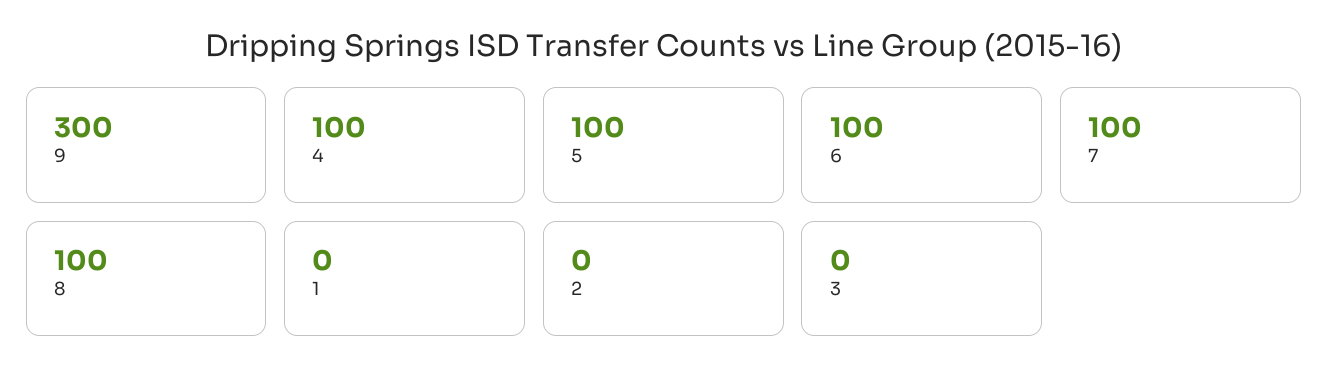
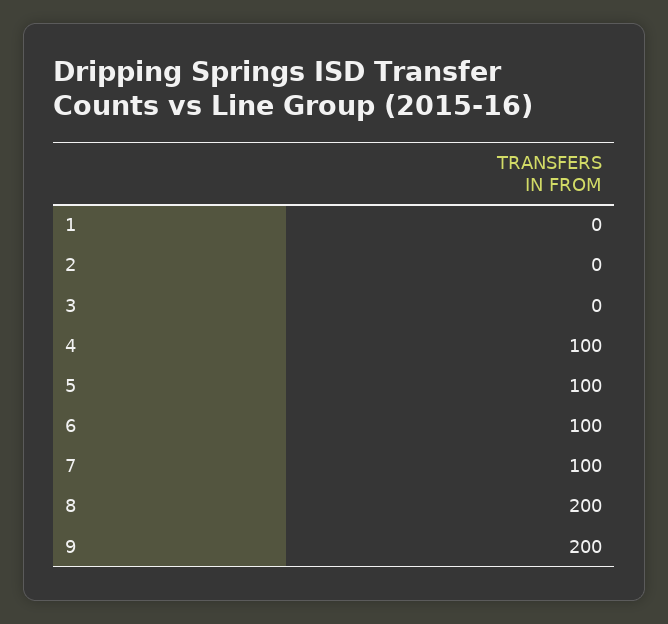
  {
-   "9": 300,
+   "9": 200,
    "4": 100,
    "5": 100,
    "6": 100,
    "7": 100,
-   "8": 100,
+   "8": 200,
    "1": 0,
    "2": 0,
    "3": 0
  }

